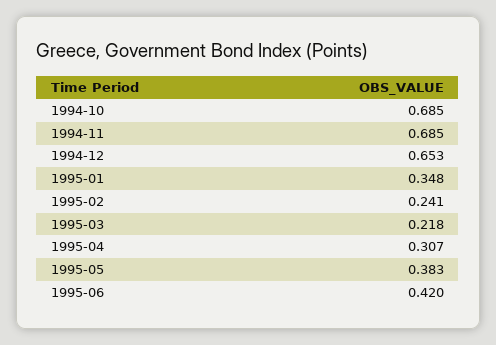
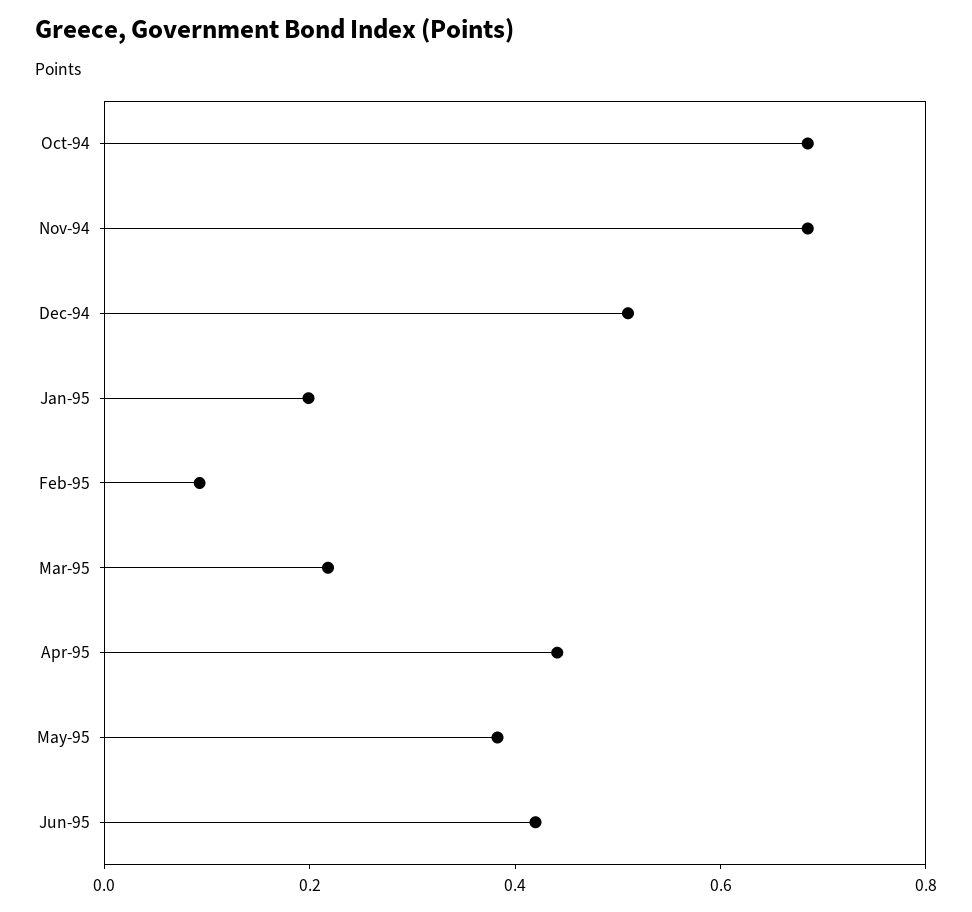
  {
    "1994-10": 0.685,
    "1994-11": 0.685,
-   "1994-12": 0.653,
+   "1994-12": 0.5,
-   "1995-01": 0.348,
+   "1995-01": 0.2,
-   "1995-02": 0.241,
+   "1995-02": 0.1,
    "1995-03": 0.218,
-   "1995-04": 0.307,
+   "1995-04": 0.45,
    "1995-05": 0.383,
    "1995-06": 0.42
  }

